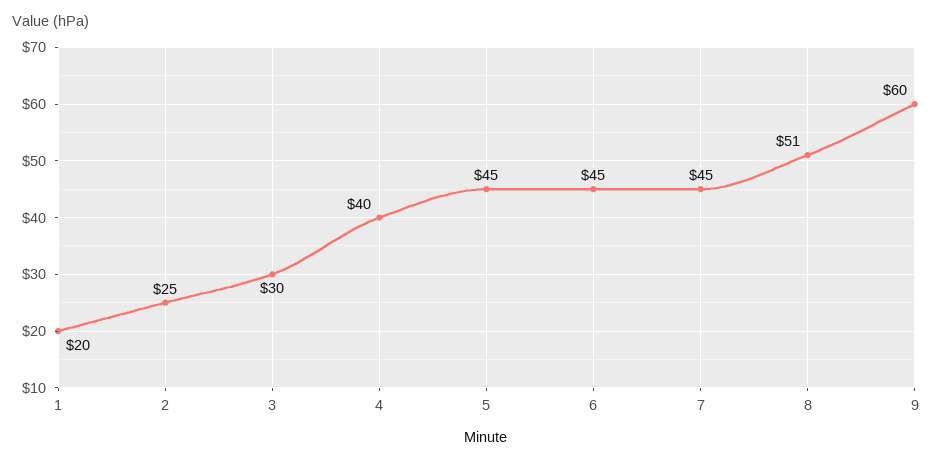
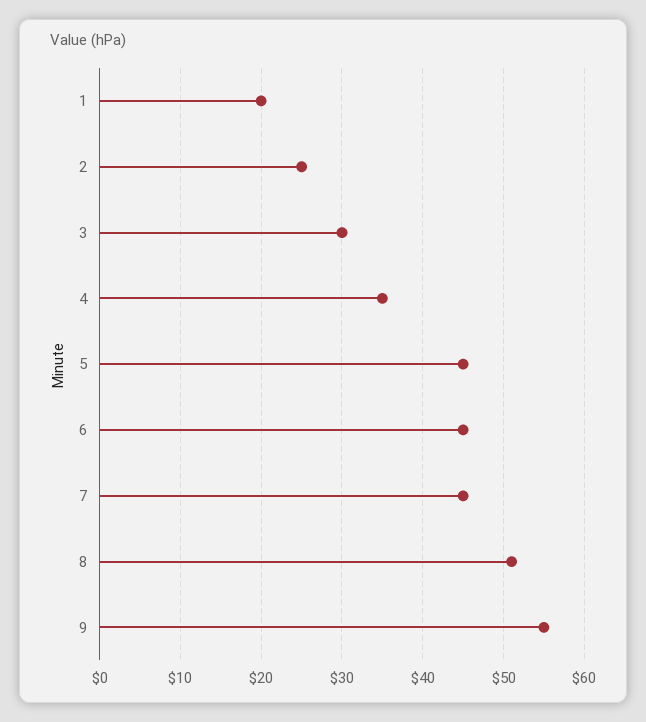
  {
    "1": 20,
    "2": 25,
    "3": 30,
-   "4": 40,
+   "4": 35,
    "5": 45,
    "6": 45,
    "7": 45,
    "8": 51,
-   "9": 60
+   "9": 55
  }

